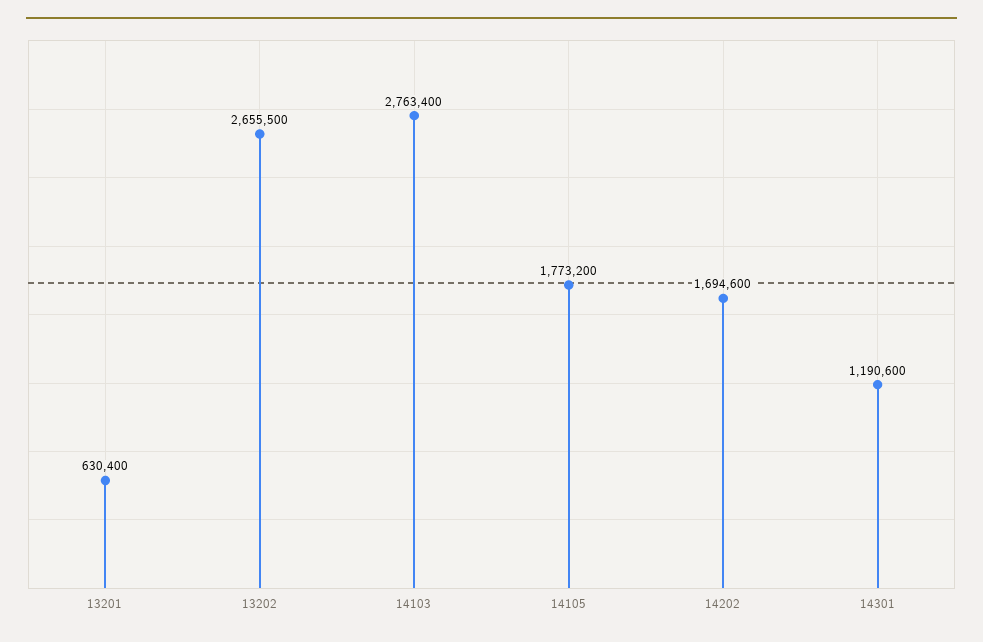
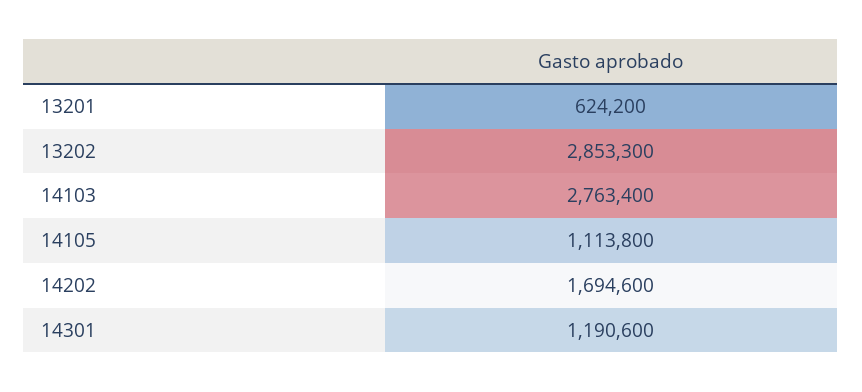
  {
-   "13201": 630400,
+   "13201": 624200,
-   "13202": 2655500,
+   "13202": 2853300,
    "14103": 2763400,
-   "14105": 1773200,
+   "14105": 1113800,
    "14202": 1694600,
    "14301": 1190600
  }

